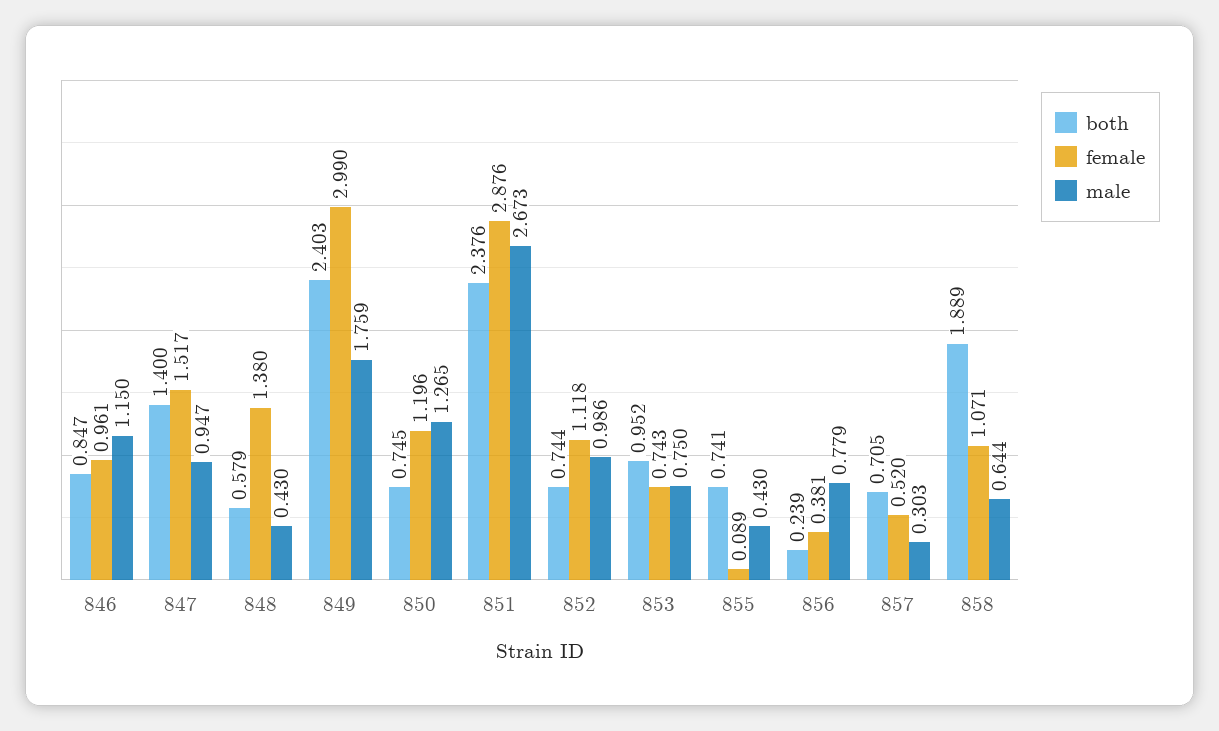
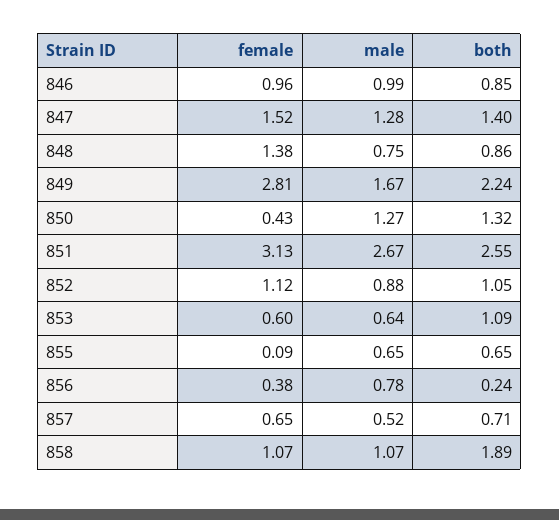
  {
    "both": {
      "846": 0.847,
      "847": 1.4,
-     "848": 0.579,
+     "848": 0.86,
-     "849": 2.403,
+     "849": 2.24,
-     "850": 0.745,
+     "850": 1.32,
-     "851": 2.376,
+     "851": 2.55,
-     "852": 0.744,
+     "852": 1.05,
-     "853": 0.952,
+     "853": 1.09,
-     "855": 0.741,
+     "855": 0.65,
      "856": 0.239,
      "857": 0.705,
      "858": 1.889
    },
    "female": {
      "846": 0.961,
      "847": 1.517,
      "848": 1.38,
-     "849": 2.99,
+     "849": 2.81,
-     "850": 1.196,
+     "850": 0.43,
-     "851": 2.876,
+     "851": 3.13,
      "852": 1.118,
-     "853": 0.743,
+     "853": 0.6,
      "855": 0.089,
      "856": 0.381,
-     "857": 0.52,
+     "857": 0.65,
      "858": 1.071
    },
    "male": {
-     "846": 1.15,
+     "846": 0.99,
-     "847": 0.947,
+     "847": 1.28,
-     "848": 0.43,
+     "848": 0.75,
-     "849": 1.759,
+     "849": 1.67,
      "850": 1.265,
      "851": 2.673,
-     "852": 0.986,
+     "852": 0.88,
-     "853": 0.75,
+     "853": 0.64,
-     "855": 0.43,
+     "855": 0.65,
      "856": 0.779,
-     "857": 0.303,
+     "857": 0.52,
-     "858": 0.644
+     "858": 1.07
    }
  }

